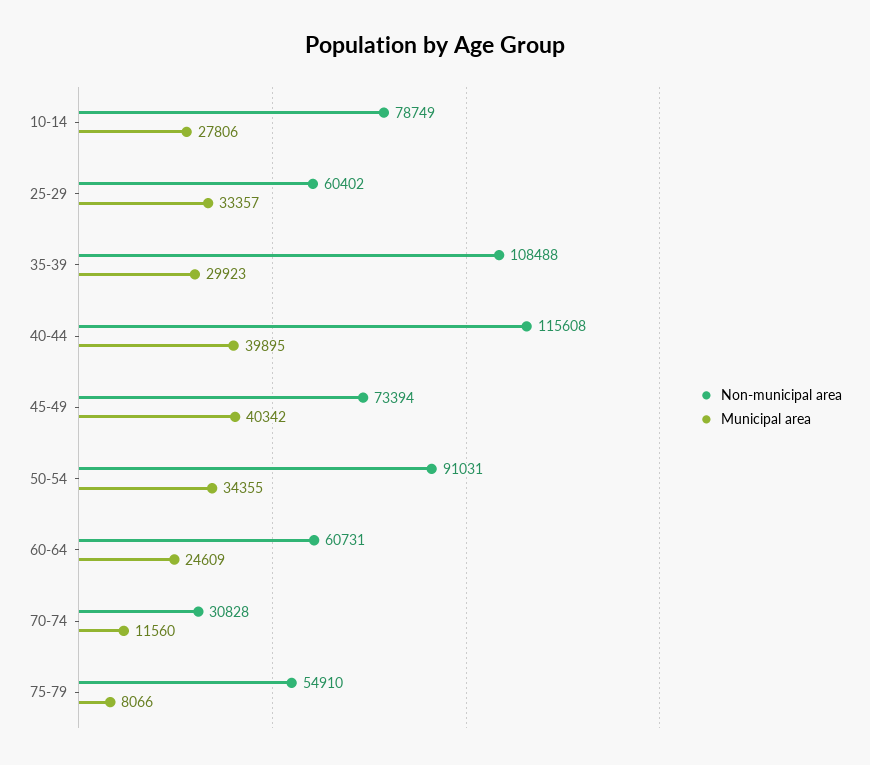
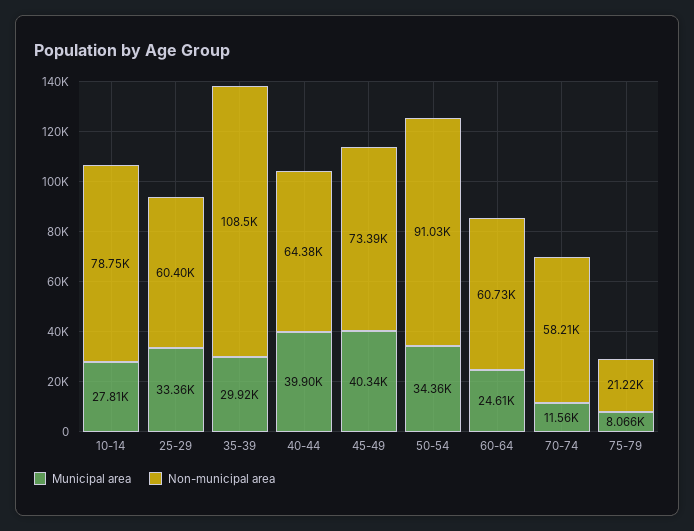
  {
    "Non-municipal area": {
      "10-14": 78749,
      "25-29": 60402,
      "35-39": 108488,
-     "40-44": 115608,
+     "40-44": 64380,
      "45-49": 73394,
      "50-54": 91031,
      "60-64": 60731,
-     "70-74": 30828,
+     "70-74": 58210,
-     "75-79": 54910
+     "75-79": 21220
    },
    "Municipal area": {
      "10-14": 27806,
      "25-29": 33357,
      "35-39": 29923,
      "40-44": 39895,
      "45-49": 40342,
      "50-54": 34355,
      "60-64": 24609,
      "70-74": 11560,
      "75-79": 8066
    }
  }

